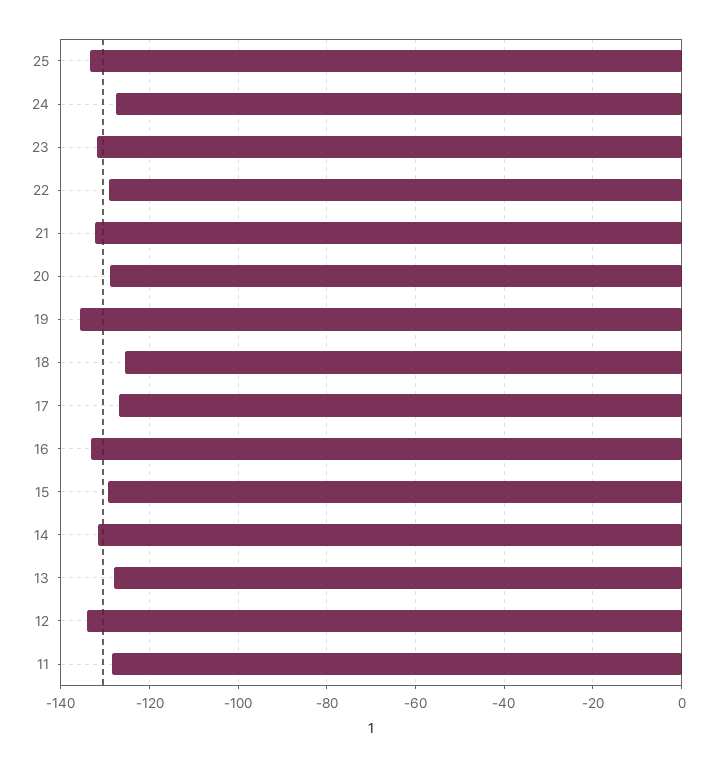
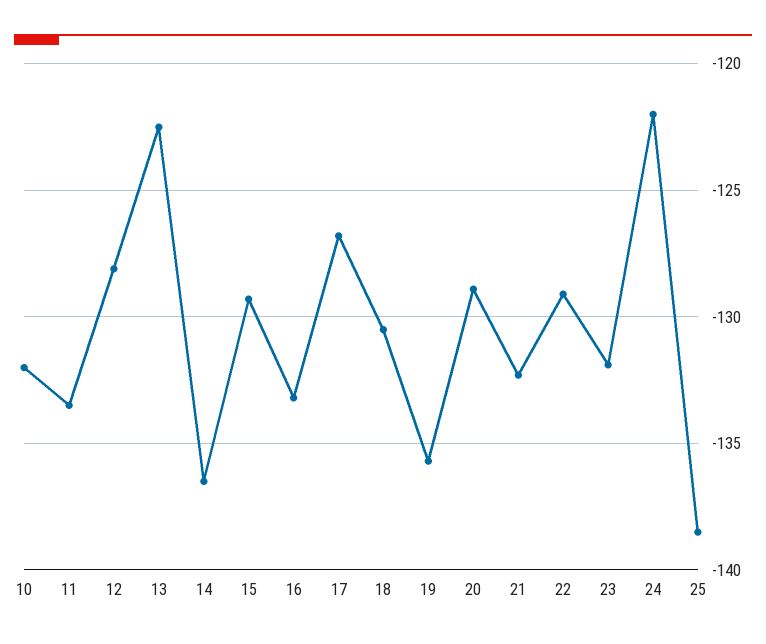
  {
-   "25": -134,
+   "25": -138.5,
-   "24": -128,
+   "24": -122,
    "23": -132,
    "22": -129,
    "21": -132.5,
    "20": -129,
    "19": -135.5,
-   "18": -126,
+   "18": -130.5,
    "17": -127,
    "16": -133,
    "15": -129.5,
-   "14": -132,
+   "14": -136.5,
-   "13": -128,
+   "13": -122.5,
-   "12": -134,
+   "12": -128,
-   "11": -128
+   "11": -133.5,
+   "10": -132
  }

